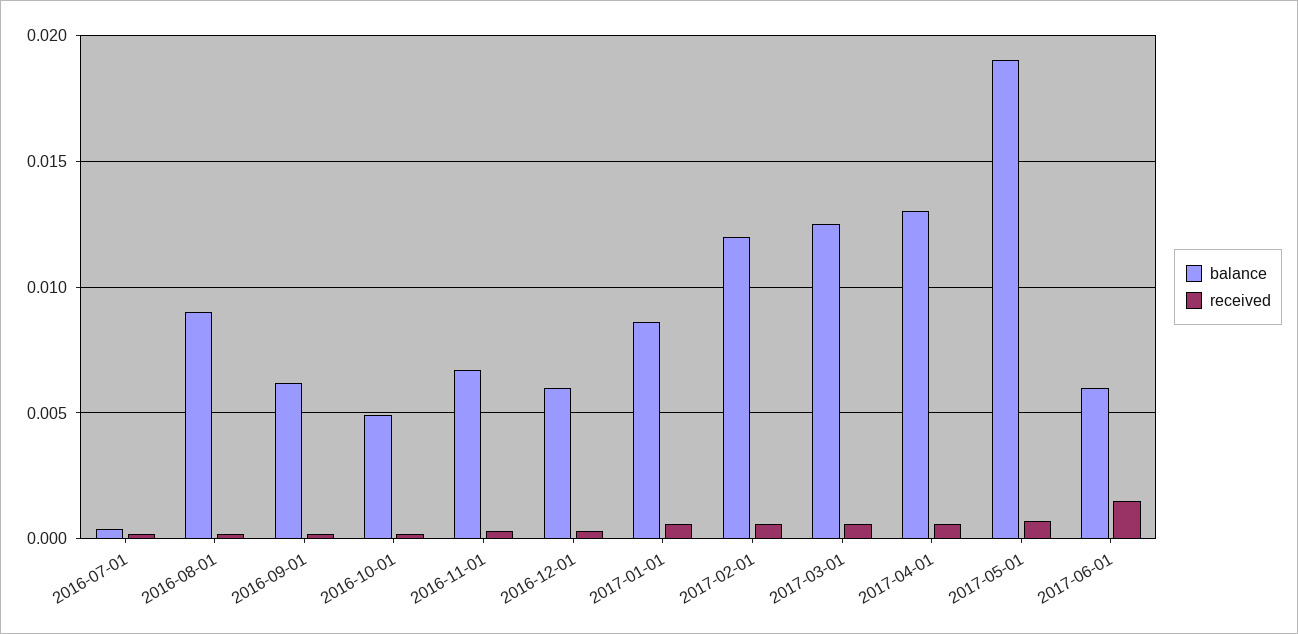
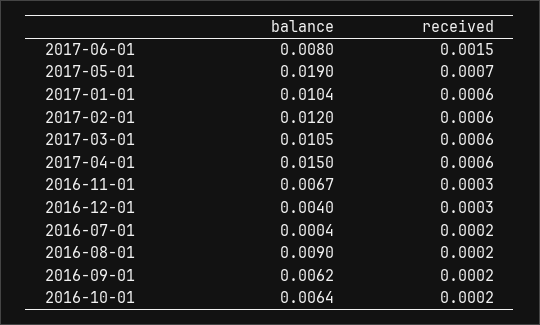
  {
    "balance": {
      "2016-07-01": 0.0004,
      "2016-08-01": 0.009,
      "2016-09-01": 0.0062,
-     "2016-10-01": 0.005,
+     "2016-10-01": 0.0064,
      "2016-11-01": 0.0067,
-     "2016-12-01": 0.006,
+     "2016-12-01": 0.004,
-     "2017-01-01": 0.0085,
+     "2017-01-01": 0.0104,
      "2017-02-01": 0.012,
-     "2017-03-01": 0.0125,
+     "2017-03-01": 0.0105,
-     "2017-04-01": 0.013,
+     "2017-04-01": 0.015,
      "2017-05-01": 0.019,
-     "2017-06-01": 0.006
+     "2017-06-01": 0.008
    },
    "received": {
      "2016-07-01": 0.0002,
      "2016-08-01": 0.0002,
      "2016-09-01": 0.0002,
      "2016-10-01": 0.0002,
      "2016-11-01": 0.0003,
      "2016-12-01": 0.0003,
      "2017-01-01": 0.0006,
      "2017-02-01": 0.0006,
      "2017-03-01": 0.0006,
      "2017-04-01": 0.0006,
      "2017-05-01": 0.0007,
      "2017-06-01": 0.0015
    }
  }

